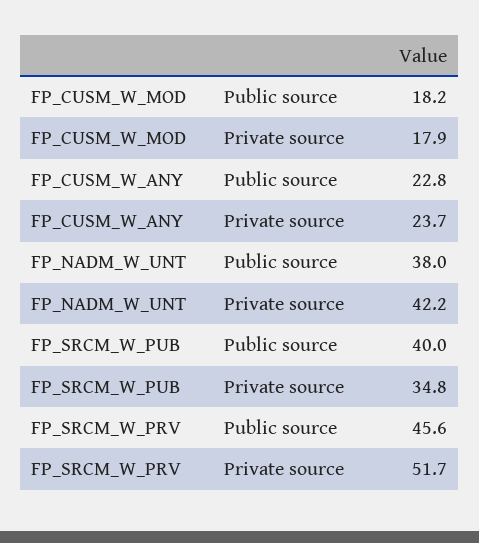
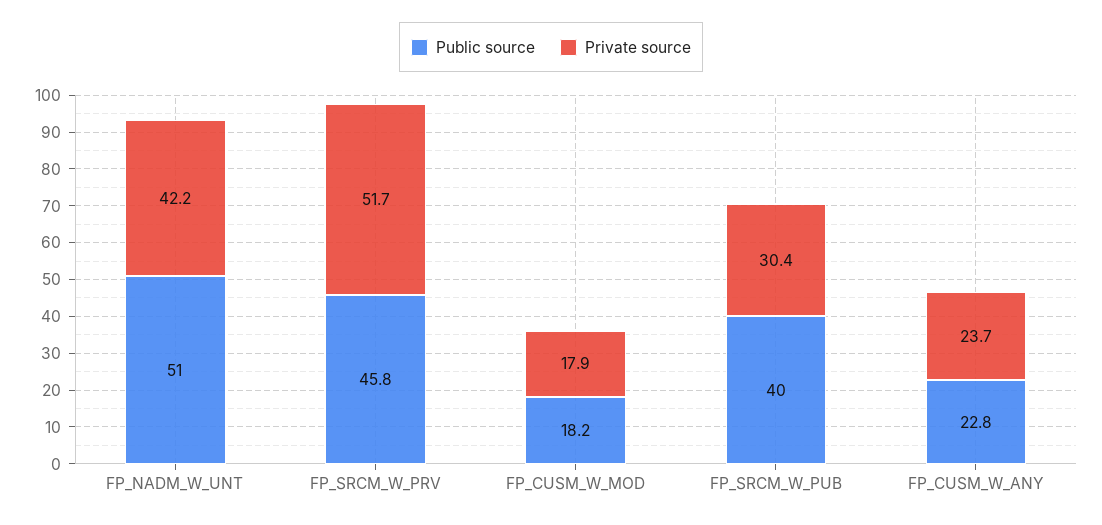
  {
    "Public source": {
      "FP_CUSM_W_MOD": 18.2,
      "FP_CUSM_W_ANY": 22.8,
-     "FP_NADM_W_UNT": 38,
+     "FP_NADM_W_UNT": 51,
      "FP_SRCM_W_PUB": 40,
-     "FP_SRCM_W_PRV": 45.6
+     "FP_SRCM_W_PRV": 45.8
    },
    "Private source": {
      "FP_CUSM_W_MOD": 17.9,
      "FP_CUSM_W_ANY": 23.7,
      "FP_NADM_W_UNT": 42.2,
-     "FP_SRCM_W_PUB": 34.8,
+     "FP_SRCM_W_PUB": 30.4,
      "FP_SRCM_W_PRV": 51.7
    }
  }

